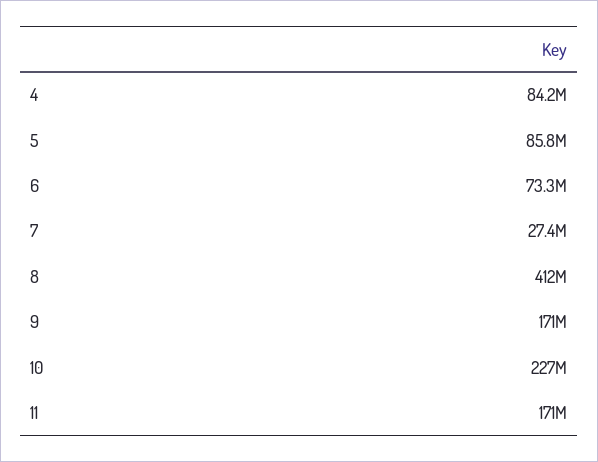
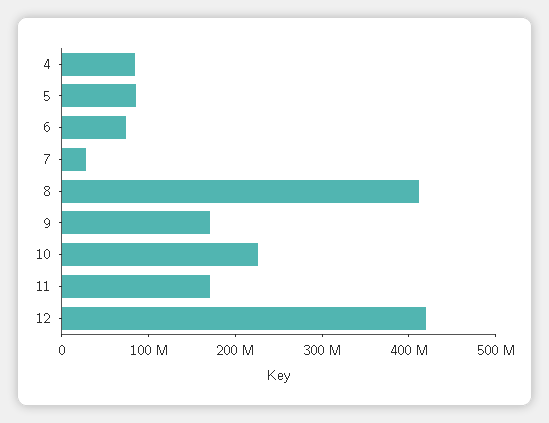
  {
    "4": 84200000,
    "5": 85800000,
    "6": 73300000,
    "7": 27400000,
    "8": 412000000,
    "9": 171000000,
    "10": 227000000,
-   "11": 171000000
+   "11": 171000000,
+   "12": 420000000
  }

